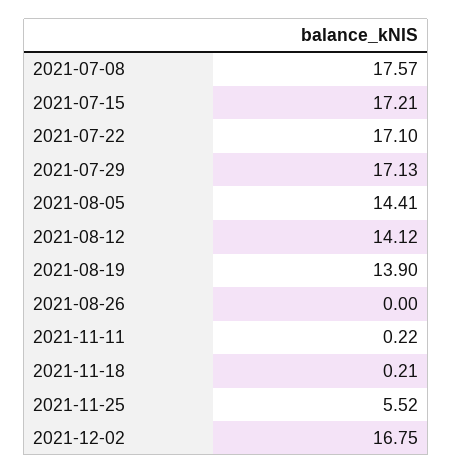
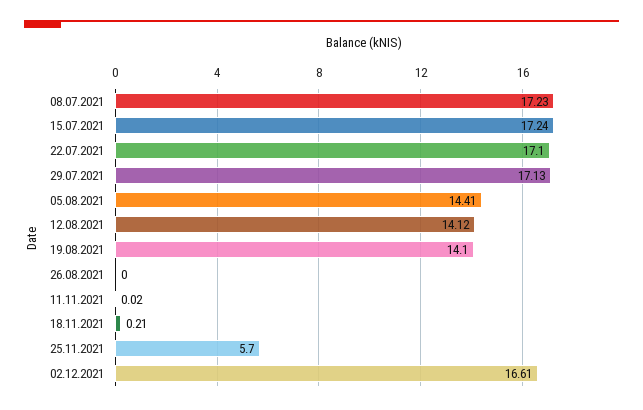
  {
-   "2021-07-08": 17.57,
+   "2021-07-08": 17.23,
-   "2021-07-15": 17.21,
+   "2021-07-15": 17.24,
    "2021-07-22": 17.1,
    "2021-07-29": 17.13,
    "2021-08-05": 14.41,
    "2021-08-12": 14.12,
-   "2021-08-19": 13.9,
+   "2021-08-19": 14.1,
    "2021-08-26": 0,
-   "2021-11-11": 0.22,
+   "2021-11-11": 0.02,
    "2021-11-18": 0.21,
-   "2021-11-25": 5.52,
+   "2021-11-25": 5.7,
-   "2021-12-02": 16.75
+   "2021-12-02": 16.61
  }

